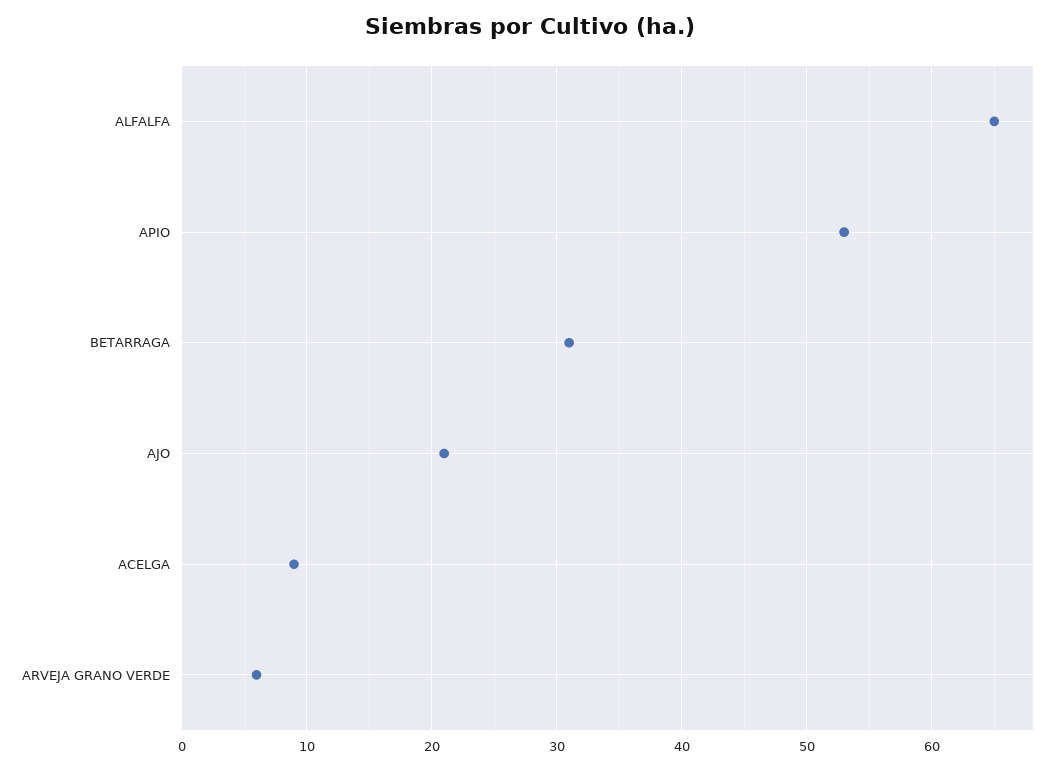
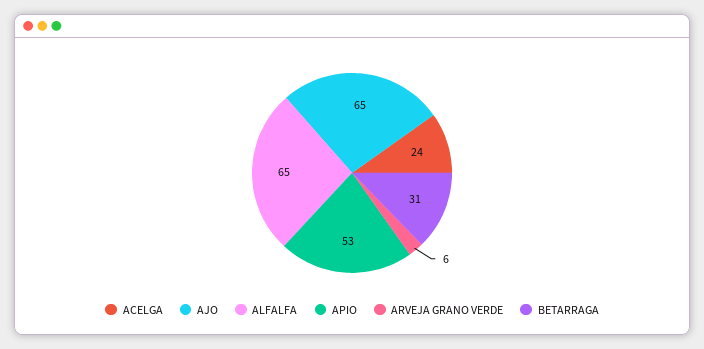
  {
    "ALFALFA": 65,
    "APIO": 53,
    "BETARRAGA": 31,
-   "AJO": 21,
+   "AJO": 65,
-   "ACELGA": 9,
+   "ACELGA": 24,
    "ARVEJA GRANO VERDE": 6
  }

